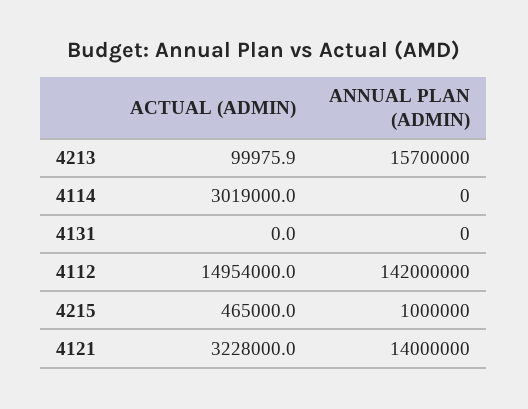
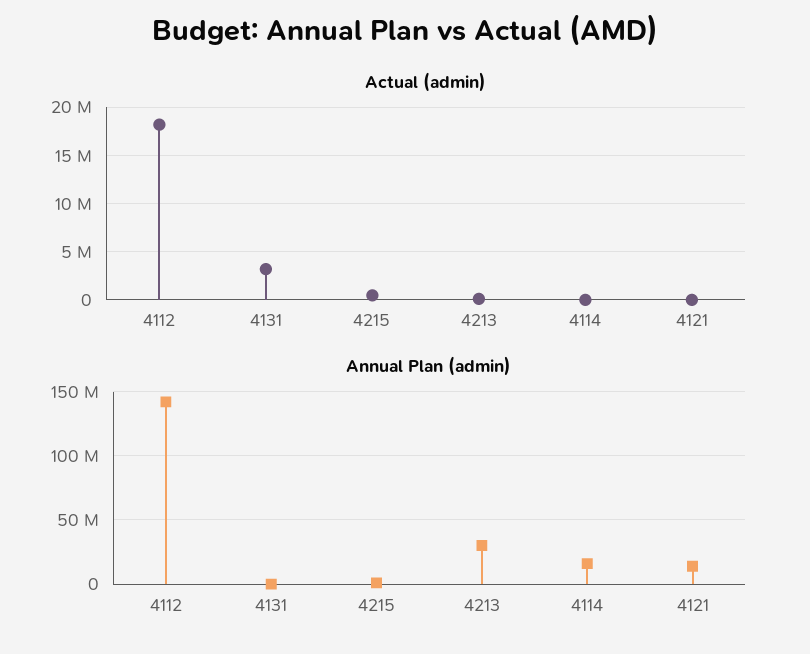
  {
    "ACTUAL (ADMIN)": {
      "4213": 99975.9,
-     "4114": 3019000,
+     "4114": 0,
-     "4131": 0,
+     "4131": 3000000,
-     "4112": 14954000,
+     "4112": 18000000,
      "4215": 465000,
-     "4121": 3228000
+     "4121": 0
    },
    "ANNUAL PLAN (ADMIN)": {
-     "4213": 15700000,
+     "4213": 30000000,
-     "4114": 0,
+     "4114": 15000000,
      "4131": 0,
      "4112": 142000000,
      "4215": 1000000,
      "4121": 14000000
    }
  }

